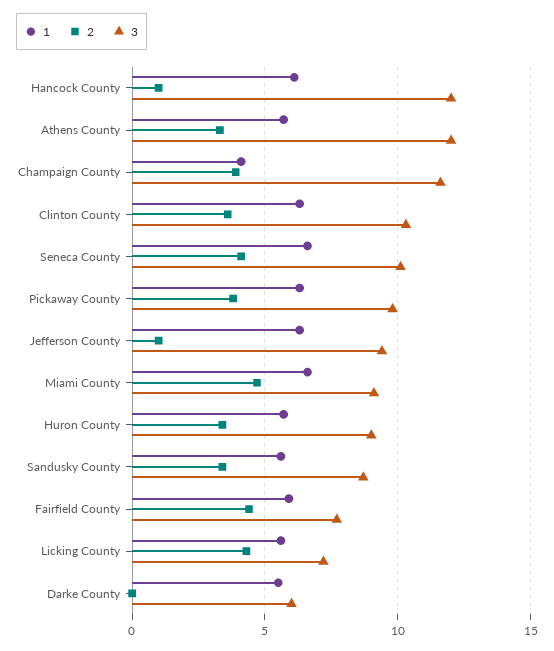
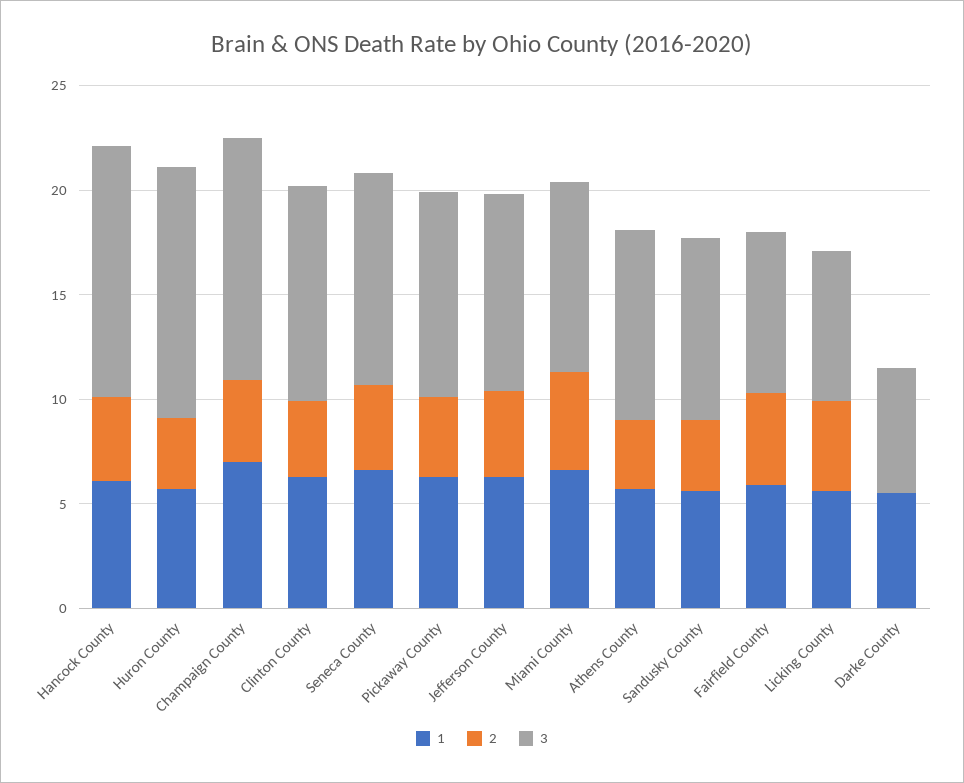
  {
    "1": {
      "Hancock County": 6,
      "Athens County": 5.5,
-     "Champaign County": 4,
+     "Champaign County": 7,
      "Clinton County": 6.5,
      "Seneca County": 6.5,
      "Pickaway County": 6.5,
      "Jefferson County": 6.5,
      "Miami County": 6.5,
      "Huron County": 5.5,
      "Sandusky County": 5.5,
      "Fairfield County": 6,
      "Licking County": 5.5,
      "Darke County": 5.5
    },
    "2": {
-     "Hancock County": 1,
+     "Hancock County": 4,
      "Athens County": 3.5,
      "Champaign County": 4,
      "Clinton County": 3.5,
      "Seneca County": 4,
      "Pickaway County": 4,
-     "Jefferson County": 1,
+     "Jefferson County": 4,
      "Miami County": 4.5,
      "Huron County": 3.5,
      "Sandusky County": 3.5,
      "Fairfield County": 4.5,
      "Licking County": 4.5,
      "Darke County": 0
    },
    "3": {
      "Hancock County": 12,
-     "Athens County": 12,
+     "Athens County": 9,
      "Champaign County": 11.5,
      "Clinton County": 10.5,
      "Seneca County": 10,
      "Pickaway County": 10,
      "Jefferson County": 9.5,
      "Miami County": 9,
-     "Huron County": 9,
+     "Huron County": 12,
      "Sandusky County": 8.5,
      "Fairfield County": 7.5,
      "Licking County": 7,
      "Darke County": 6
    }
  }

